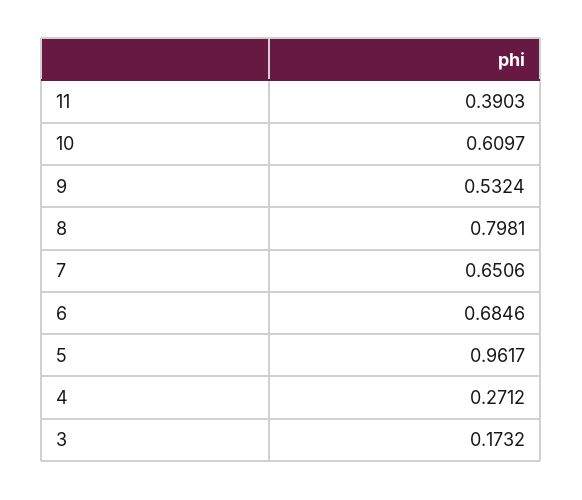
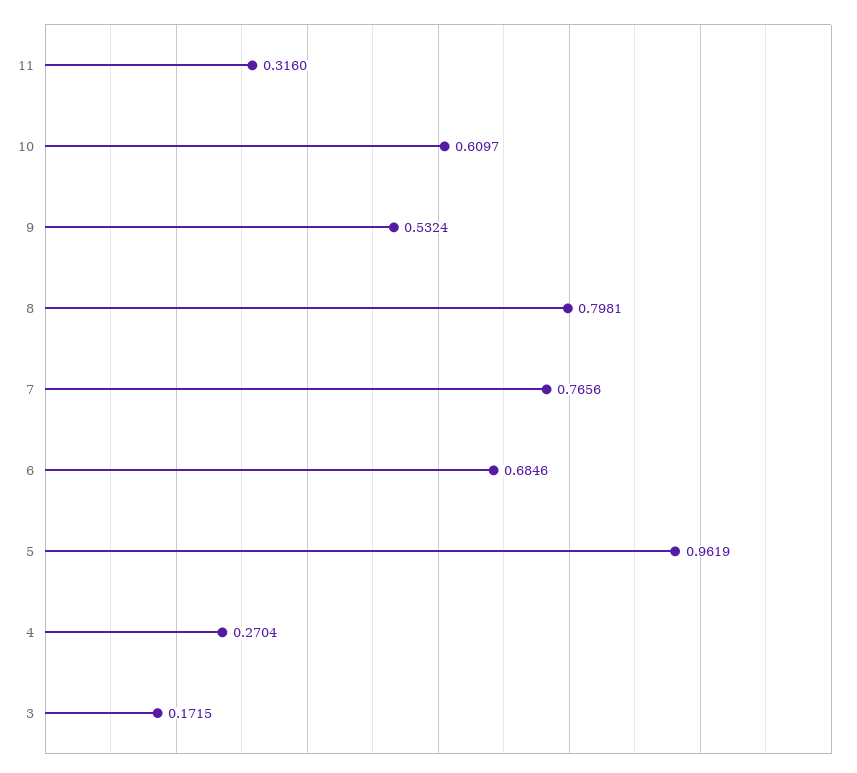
  {
-   "11": 0.3903,
+   "11": 0.316,
    "10": 0.6097,
    "9": 0.5324,
    "8": 0.7981,
-   "7": 0.6506,
+   "7": 0.7656,
    "6": 0.6846,
-   "5": 0.9617,
+   "5": 0.9619,
-   "4": 0.2712,
+   "4": 0.2704,
-   "3": 0.1732
+   "3": 0.1715
  }

